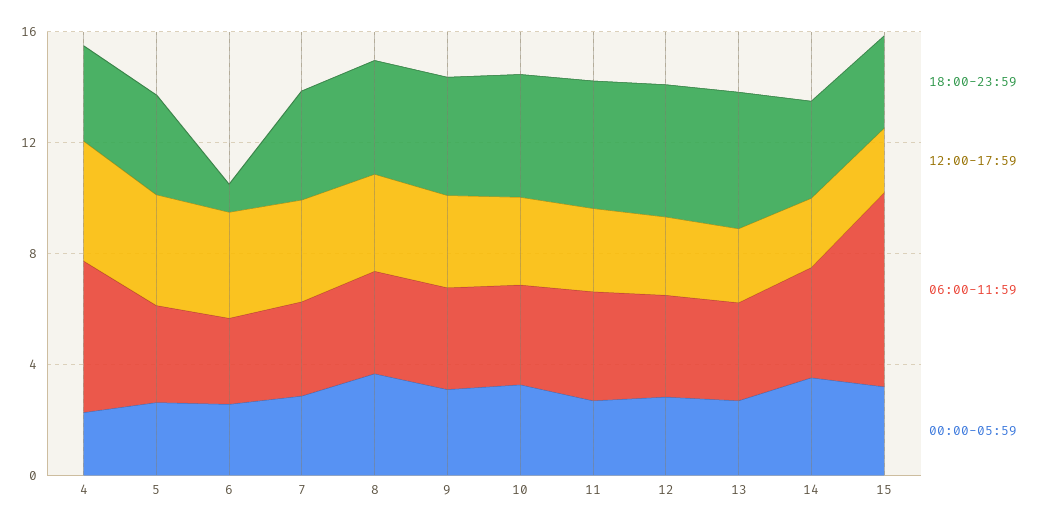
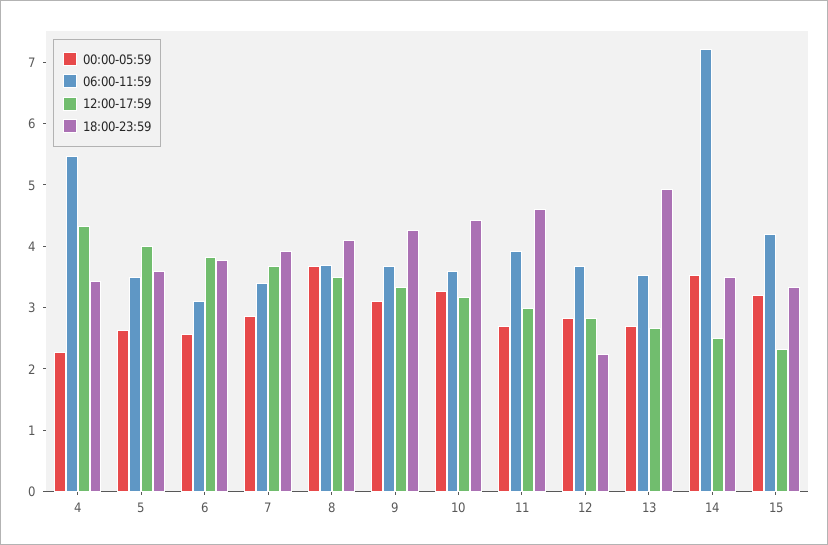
  {
    "18:00-23:59": {
      "4": 3.4,
      "5": 3.6,
-     "6": 1,
+     "6": 3.8,
      "7": 4,
      "8": 4.2,
      "9": 4.2,
      "10": 4.4,
      "11": 4.6,
-     "12": 5,
+     "12": 2.2,
      "13": 5,
      "14": 3.6,
      "15": 3.4
    },
    "12:00-17:59": {
      "4": 4.4,
      "5": 4,
      "6": 3.8,
      "7": 3.6,
      "8": 3.6,
      "9": 3.4,
      "10": 3.2,
      "11": 3,
      "12": 2.8,
      "13": 2.6,
      "14": 2.6,
      "15": 2.4
    },
    "06:00-11:59": {
      "4": 5.4,
      "5": 3.6,
      "6": 3.2,
      "7": 3.4,
      "8": 3.8,
      "9": 3.6,
      "10": 3.6,
      "11": 4,
      "12": 3.6,
      "13": 3.6,
-     "14": 4,
+     "14": 7.2,
-     "15": 7
+     "15": 4.2
    },
    "00:00-05:59": {
      "4": 2.2,
      "5": 2.6,
      "6": 2.6,
      "7": 2.8,
      "8": 3.6,
      "9": 3.2,
      "10": 3.2,
      "11": 2.8,
      "12": 2.8,
      "13": 2.8,
      "14": 3.6,
      "15": 3.2
    }
  }

